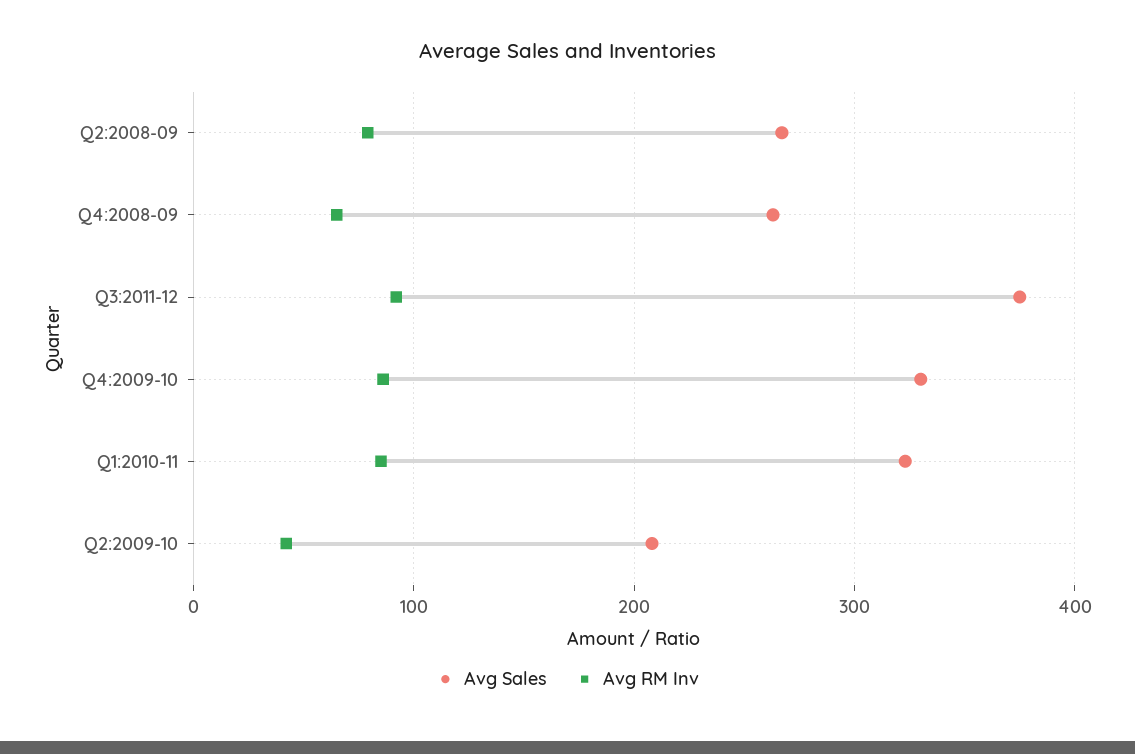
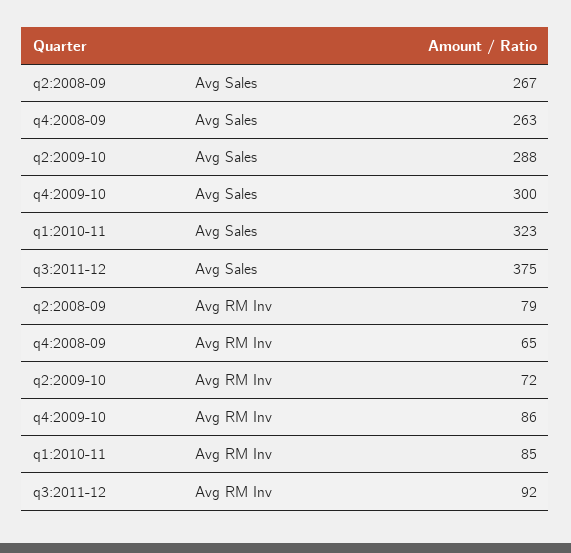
  {
    "Avg Sales": {
      "Q2:2008-09": 267,
      "Q4:2008-09": 263,
      "Q3:2011-12": 375,
-     "Q4:2009-10": 330,
+     "Q4:2009-10": 300,
      "Q1:2010-11": 323,
-     "Q2:2009-10": 210
+     "Q2:2009-10": 288
    },
    "Avg RM Inv": {
      "Q2:2008-09": 79,
      "Q4:2008-09": 65,
      "Q3:2011-12": 92,
      "Q4:2009-10": 86,
      "Q1:2010-11": 85,
-     "Q2:2009-10": 40
+     "Q2:2009-10": 72
    }
  }

